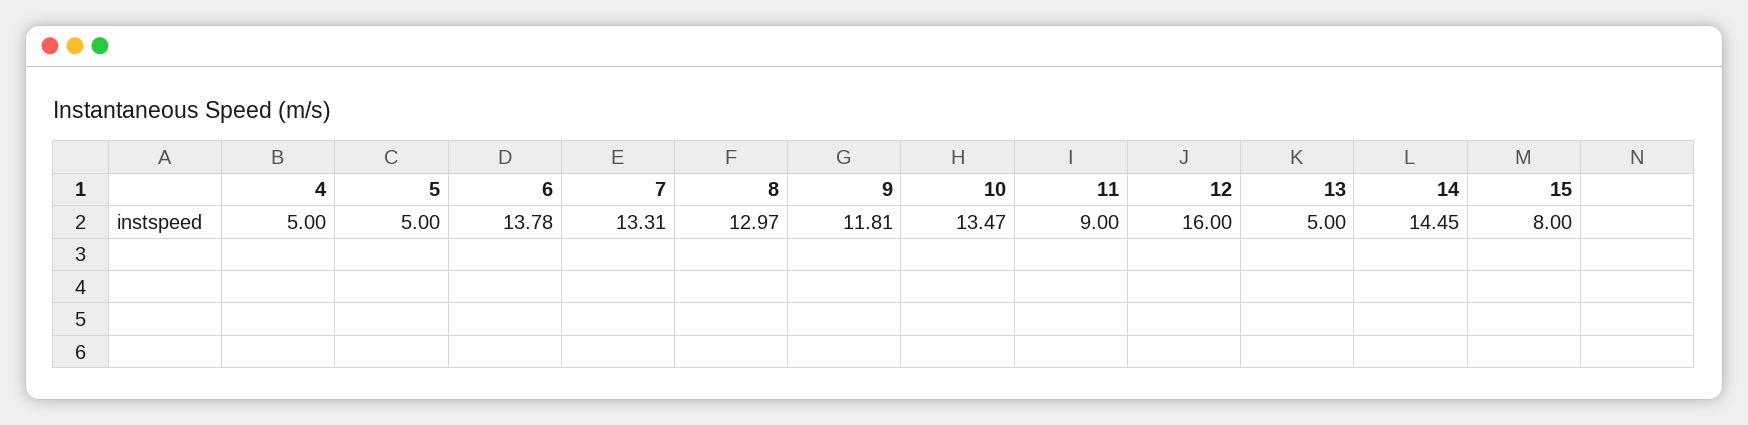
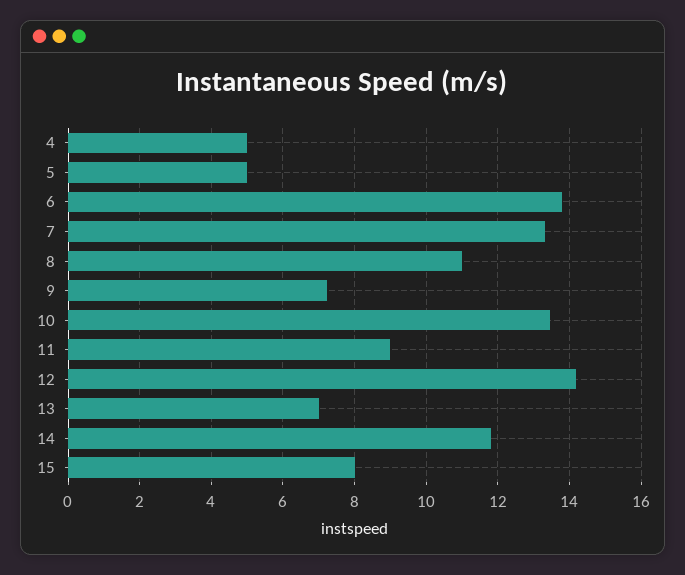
  {
    "4": 5,
    "5": 5,
    "6": 13.78,
    "7": 13.31,
-   "8": 12.97,
+   "8": 11,
-   "9": 11.81,
+   "9": 7.2,
    "10": 13.47,
    "11": 9,
-   "12": 16,
+   "12": 14.2,
-   "13": 5,
+   "13": 7,
-   "14": 14.45,
+   "14": 11.8,
    "15": 8
  }

